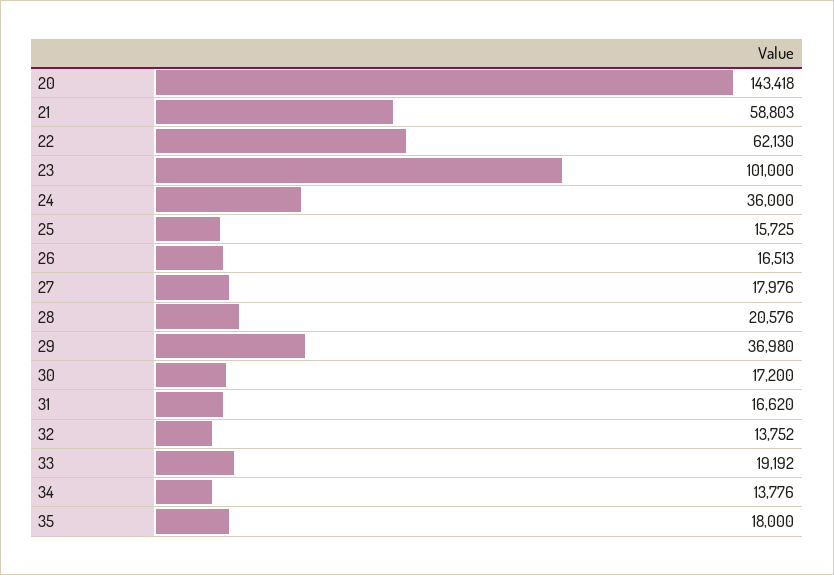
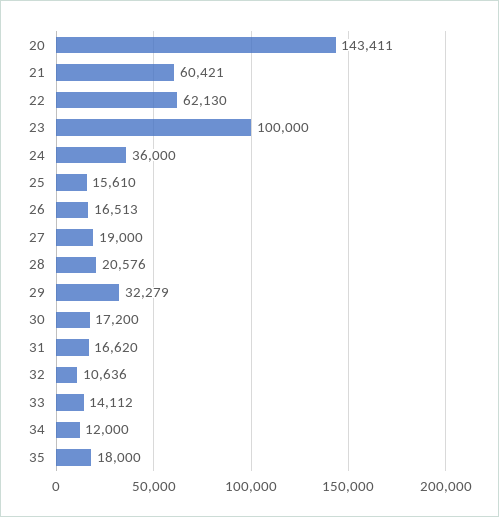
  {
-   "20": 143418,
+   "20": 143411,
-   "21": 58803,
+   "21": 60421,
    "22": 62130,
-   "23": 101000,
+   "23": 100000,
    "24": 36000,
-   "25": 15725,
+   "25": 15610,
    "26": 16513,
-   "27": 17976,
+   "27": 19000,
    "28": 20576,
-   "29": 36980,
+   "29": 32279,
    "30": 17200,
    "31": 16620,
-   "32": 13752,
+   "32": 10636,
-   "33": 19192,
+   "33": 14112,
-   "34": 13776,
+   "34": 12000,
    "35": 18000
  }

